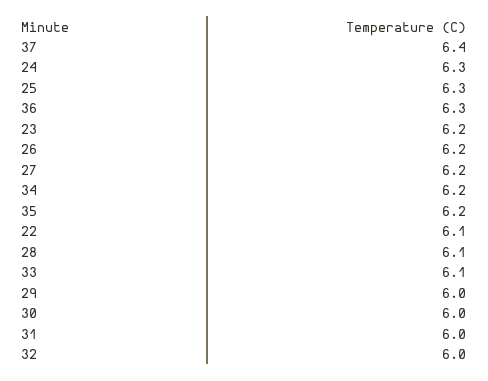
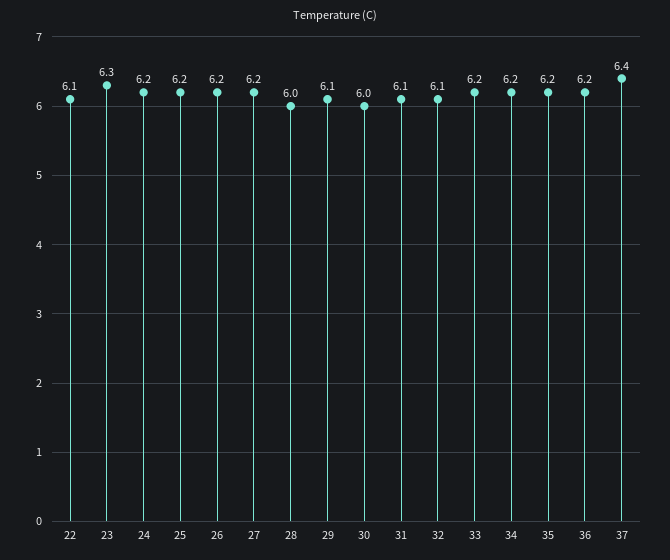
  {
    "37": 6.4,
-   "24": 6.3,
+   "24": 6.2,
-   "25": 6.3,
+   "25": 6.2,
-   "36": 6.3,
+   "36": 6.2,
-   "23": 6.2,
+   "23": 6.3,
    "26": 6.2,
    "27": 6.2,
    "34": 6.2,
    "35": 6.2,
    "22": 6.1,
-   "28": 6.1,
+   "28": 6,
-   "33": 6.1,
+   "33": 6.2,
-   "29": 6,
+   "29": 6.1,
    "30": 6,
-   "31": 6,
+   "31": 6.1,
-   "32": 6
+   "32": 6.1
  }

